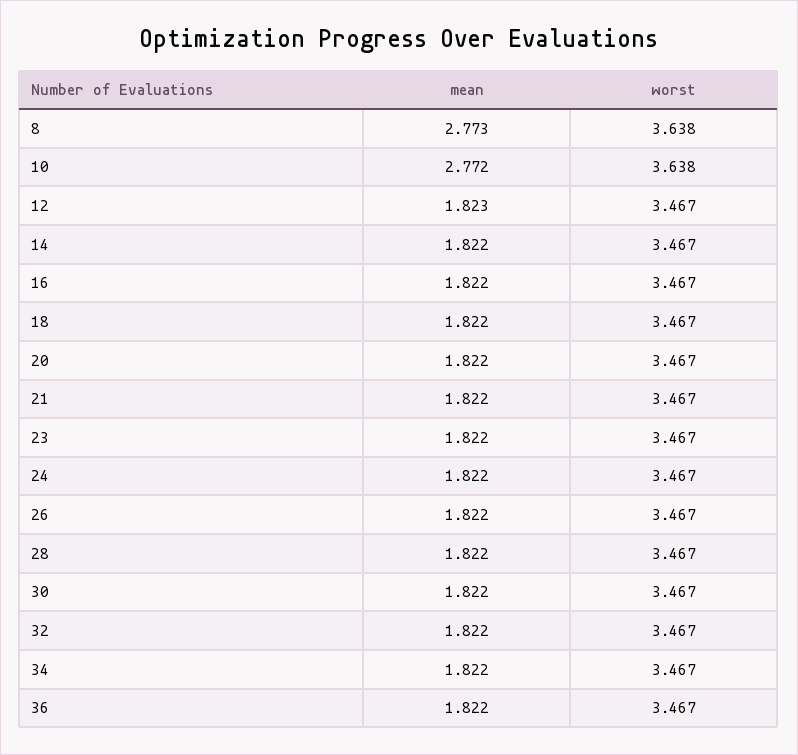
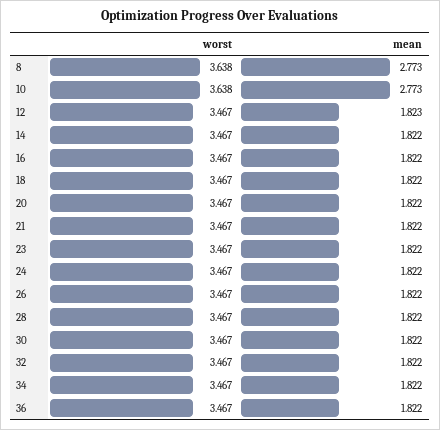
  {
    "mean": {
      "8": 2.773,
-     "10": 2.772,
+     "10": 2.773,
      "12": 1.823,
      "14": 1.822,
      "16": 1.822,
      "18": 1.822,
      "20": 1.822,
      "21": 1.822,
      "23": 1.822,
      "24": 1.822,
      "26": 1.822,
      "28": 1.822,
      "30": 1.822,
      "32": 1.822,
      "34": 1.822,
      "36": 1.822
    },
    "worst": {
      "8": 3.638,
      "10": 3.638,
      "12": 3.467,
      "14": 3.467,
      "16": 3.467,
      "18": 3.467,
      "20": 3.467,
      "21": 3.467,
      "23": 3.467,
      "24": 3.467,
      "26": 3.467,
      "28": 3.467,
      "30": 3.467,
      "32": 3.467,
      "34": 3.467,
      "36": 3.467
    }
  }

